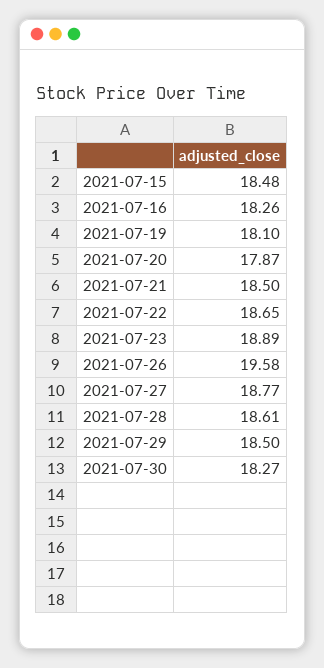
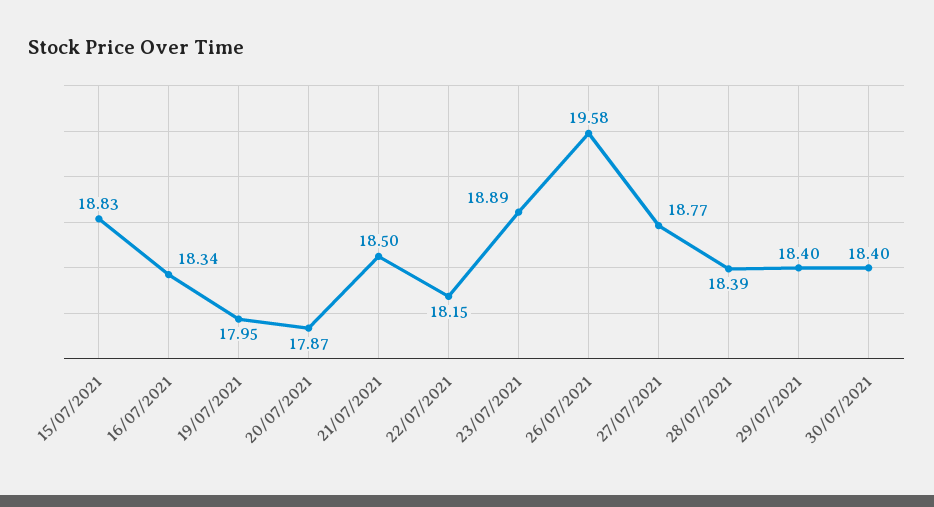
  {
-   "2021-07-15": 18.48,
+   "2021-07-15": 18.83,
-   "2021-07-16": 18.26,
+   "2021-07-16": 18.34,
-   "2021-07-19": 18.1,
+   "2021-07-19": 17.95,
    "2021-07-20": 17.87,
    "2021-07-21": 18.5,
-   "2021-07-22": 18.65,
+   "2021-07-22": 18.15,
    "2021-07-23": 18.89,
    "2021-07-26": 19.58,
    "2021-07-27": 18.77,
-   "2021-07-28": 18.61,
+   "2021-07-28": 18.39,
-   "2021-07-29": 18.5,
+   "2021-07-29": 18.4,
-   "2021-07-30": 18.27
+   "2021-07-30": 18.4
  }

